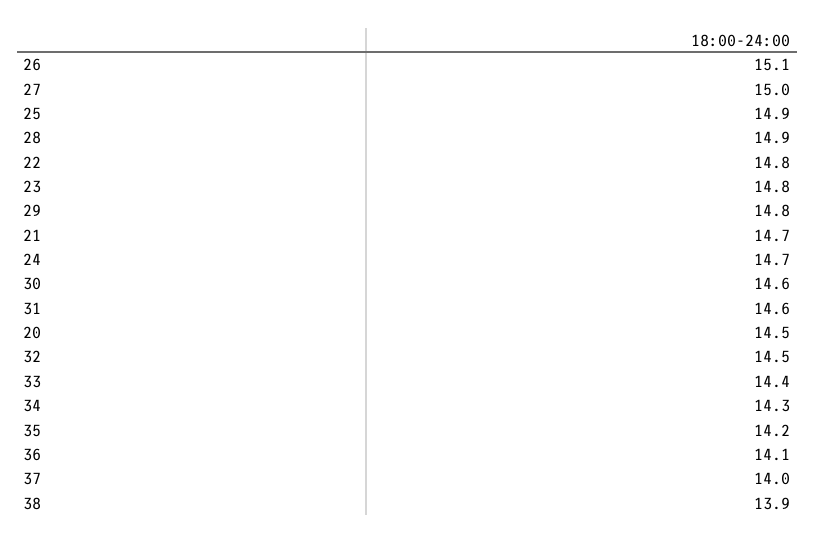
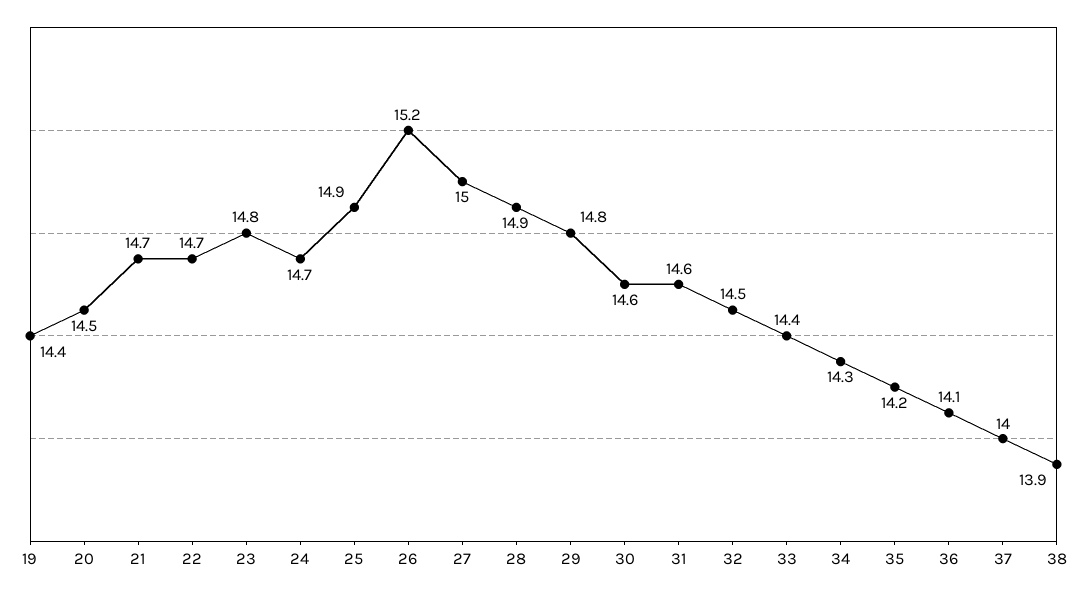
  {
-   "26": 15.1,
+   "26": 15.2,
    "27": 15,
    "25": 14.9,
    "28": 14.9,
-   "22": 14.8,
+   "22": 14.7,
    "23": 14.8,
    "29": 14.8,
    "21": 14.7,
    "24": 14.7,
    "30": 14.6,
    "31": 14.6,
    "20": 14.5,
    "32": 14.5,
    "33": 14.4,
    "34": 14.3,
    "35": 14.2,
    "36": 14.1,
    "37": 14,
-   "38": 13.9
+   "38": 13.9,
+   "19": 14.4
  }

